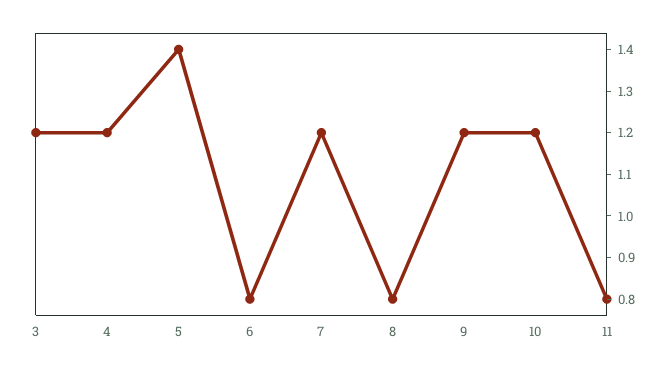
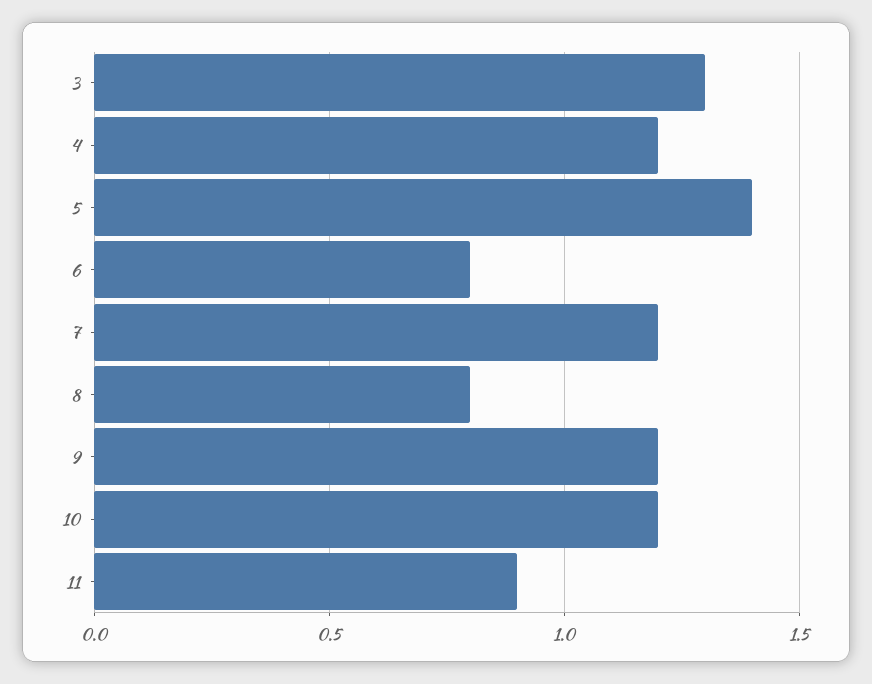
  {
-   "3": 1.2,
+   "3": 1.3,
    "4": 1.2,
    "5": 1.4,
    "6": 0.8,
    "7": 1.2,
    "8": 0.8,
    "9": 1.2,
    "10": 1.2,
-   "11": 0.8
+   "11": 0.9
  }

